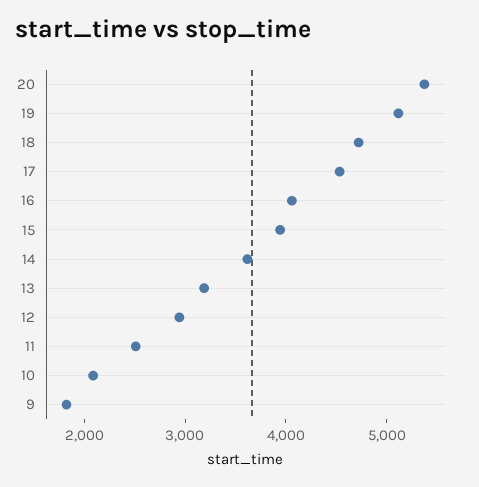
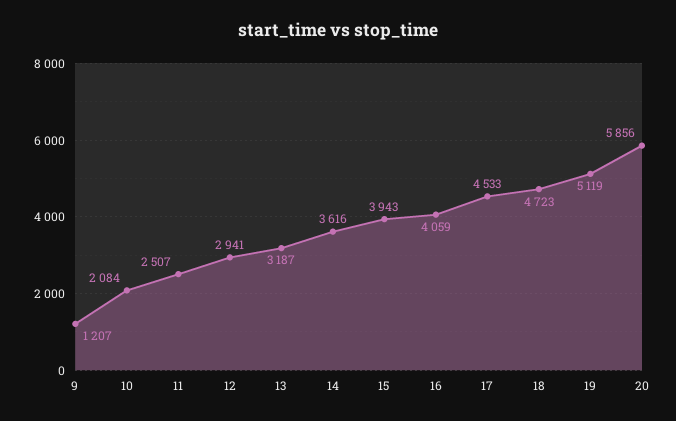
  {
-   "20": 5400,
+   "20": 5856,
    "19": 5119,
    "18": 4723,
    "17": 4533,
    "16": 4059,
    "15": 3943,
    "14": 3616,
    "13": 3187,
    "12": 2941,
    "11": 2507,
    "10": 2084,
-   "9": 1800
+   "9": 1207
  }

